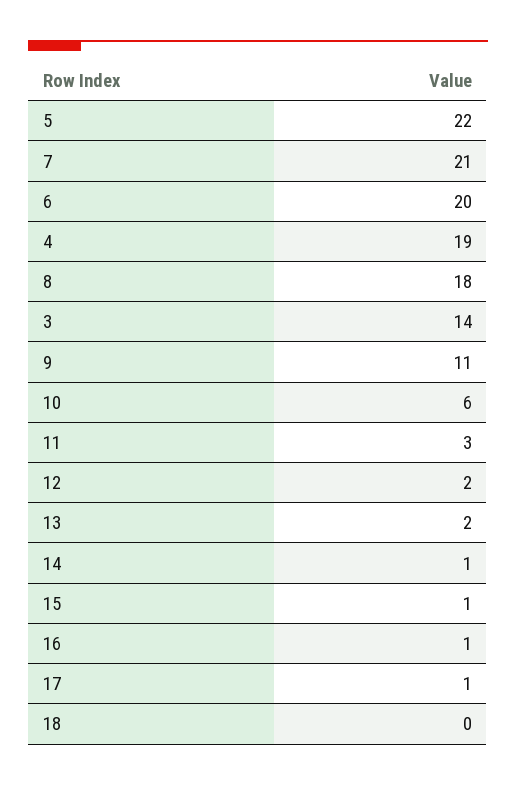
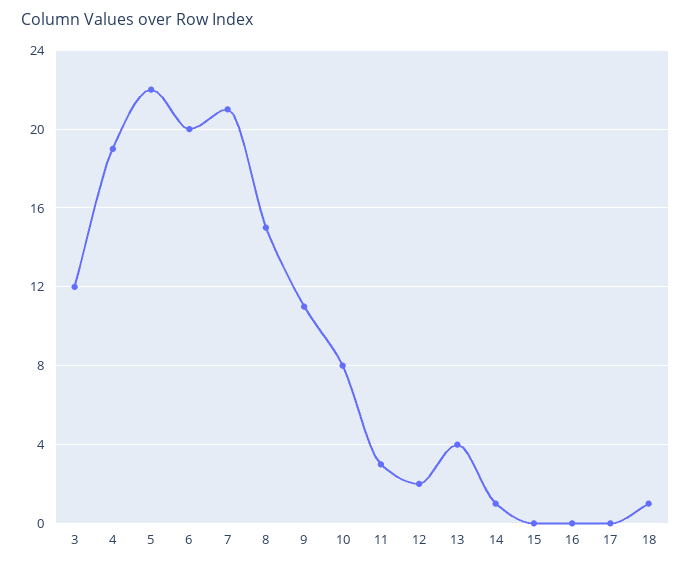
  {
    "5": 22,
    "7": 21,
    "6": 20,
    "4": 19,
-   "8": 18,
+   "8": 15,
-   "3": 14,
+   "3": 12,
    "9": 11,
-   "10": 6,
+   "10": 8,
    "11": 3,
    "12": 2,
-   "13": 2,
+   "13": 4,
    "14": 1,
-   "15": 1,
+   "15": 0,
-   "16": 1,
+   "16": 0,
-   "17": 1,
+   "17": 0,
-   "18": 0
+   "18": 1
  }

